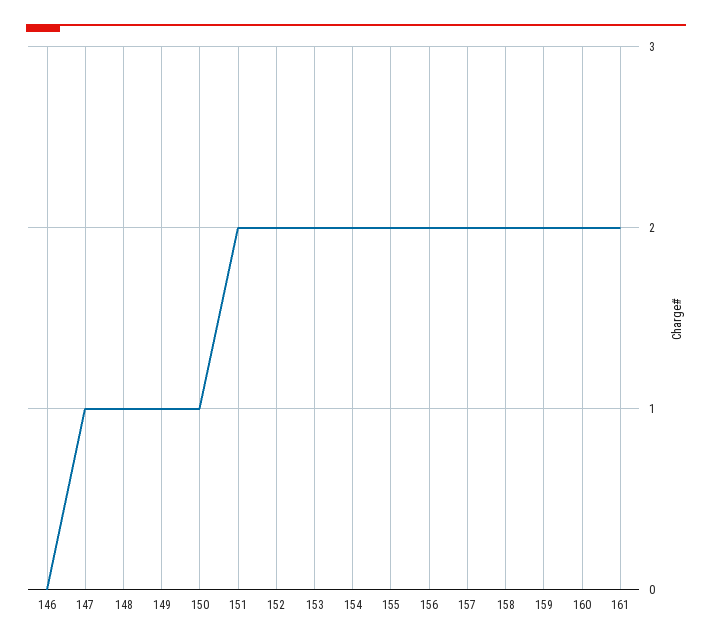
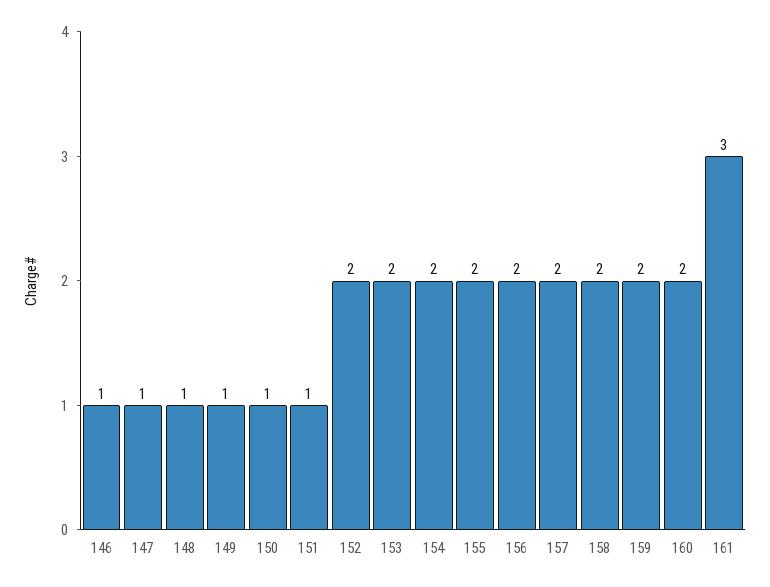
  {
-   "146": 0,
+   "146": 1,
    "147": 1,
    "148": 1,
    "149": 1,
    "150": 1,
-   "151": 2,
+   "151": 1,
    "152": 2,
    "153": 2,
    "154": 2,
    "155": 2,
    "156": 2,
    "157": 2,
    "158": 2,
    "159": 2,
    "160": 2,
-   "161": 2
+   "161": 3
  }

